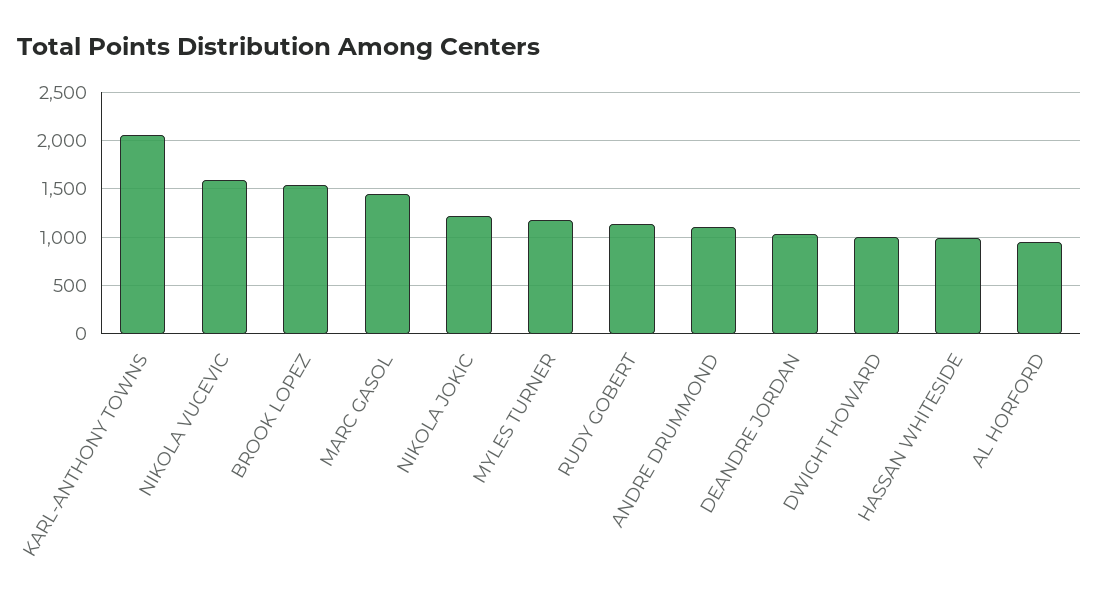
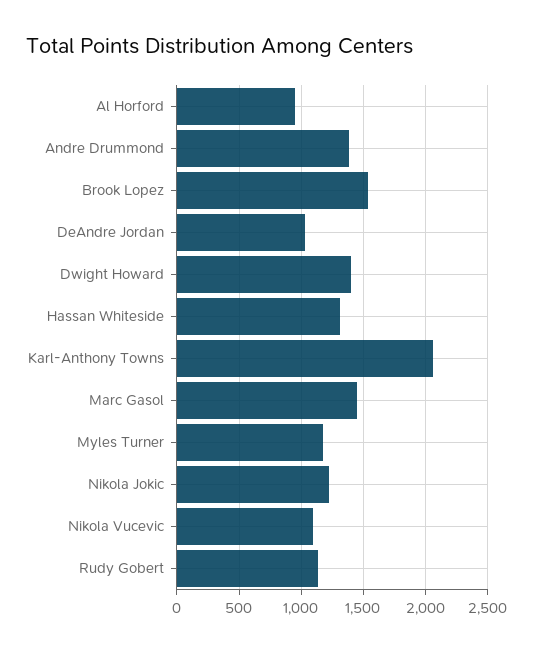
  {
    "KARL-ANTHONY TOWNS": 2050,
-   "NIKOLA VUCEVIC": 1600,
+   "NIKOLA VUCEVIC": 1100,
    "BROOK LOPEZ": 1550,
    "MARC GASOL": 1450,
    "NIKOLA JOKIC": 1200,
    "MYLES TURNER": 1150,
    "RUDY GOBERT": 1150,
-   "ANDRE DRUMMOND": 1100,
+   "ANDRE DRUMMOND": 1400,
    "DEANDRE JORDAN": 1050,
-   "DWIGHT HOWARD": 1000,
+   "DWIGHT HOWARD": 1400,
-   "HASSAN WHITESIDE": 1000,
+   "HASSAN WHITESIDE": 1300,
    "AL HORFORD": 950
  }

